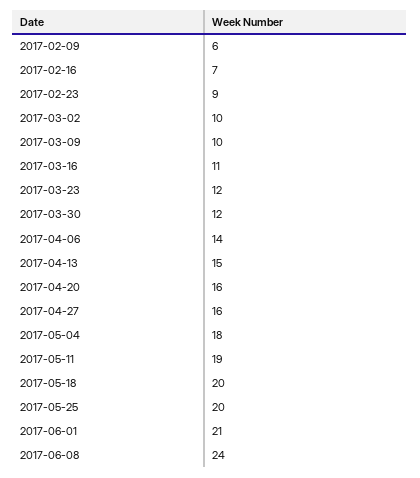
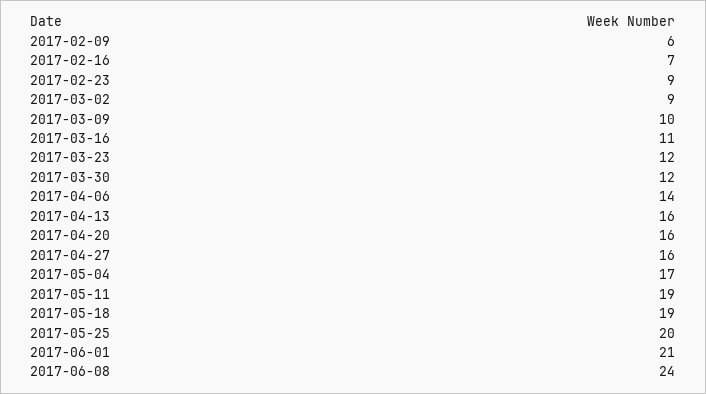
  {
    "2017-02-09": 6,
    "2017-02-16": 7,
    "2017-02-23": 9,
-   "2017-03-02": 10,
+   "2017-03-02": 9,
    "2017-03-09": 10,
    "2017-03-16": 11,
    "2017-03-23": 12,
    "2017-03-30": 12,
    "2017-04-06": 14,
-   "2017-04-13": 15,
+   "2017-04-13": 16,
    "2017-04-20": 16,
    "2017-04-27": 16,
-   "2017-05-04": 18,
+   "2017-05-04": 17,
    "2017-05-11": 19,
-   "2017-05-18": 20,
+   "2017-05-18": 19,
    "2017-05-25": 20,
    "2017-06-01": 21,
    "2017-06-08": 24
  }

